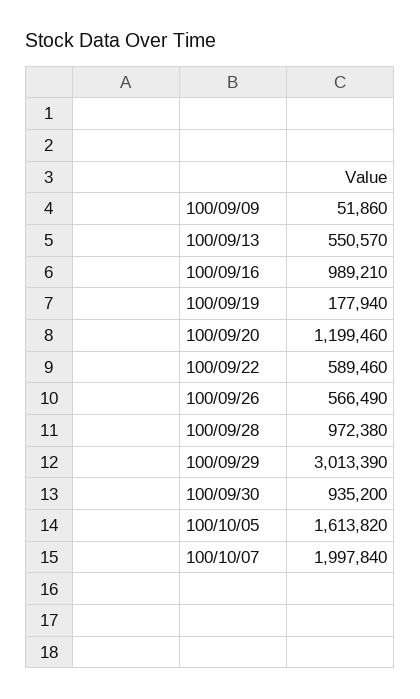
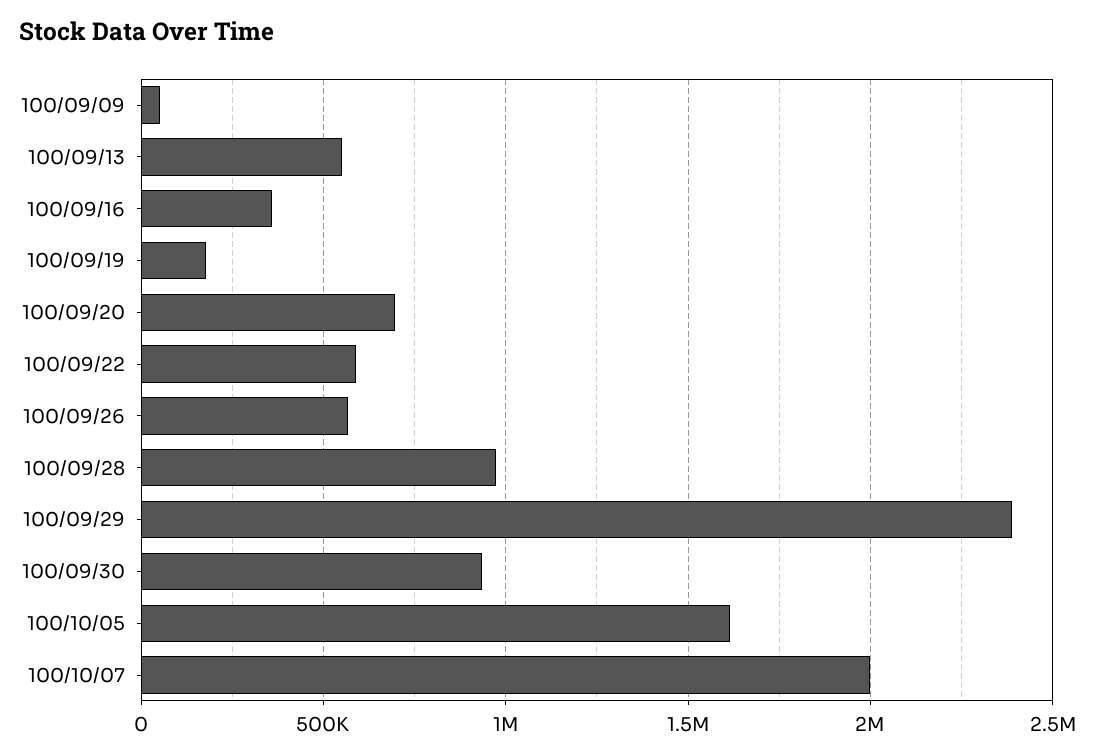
  {
    "100/09/09": 51860,
    "100/09/13": 550570,
-   "100/09/16": 989210,
+   "100/09/16": 350000,
    "100/09/19": 177940,
-   "100/09/20": 1199460,
+   "100/09/20": 700000,
    "100/09/22": 589460,
    "100/09/26": 566490,
    "100/09/28": 972380,
-   "100/09/29": 3013390,
+   "100/09/29": 2400000,
    "100/09/30": 935200,
    "100/10/05": 1613820,
    "100/10/07": 1997840
  }

